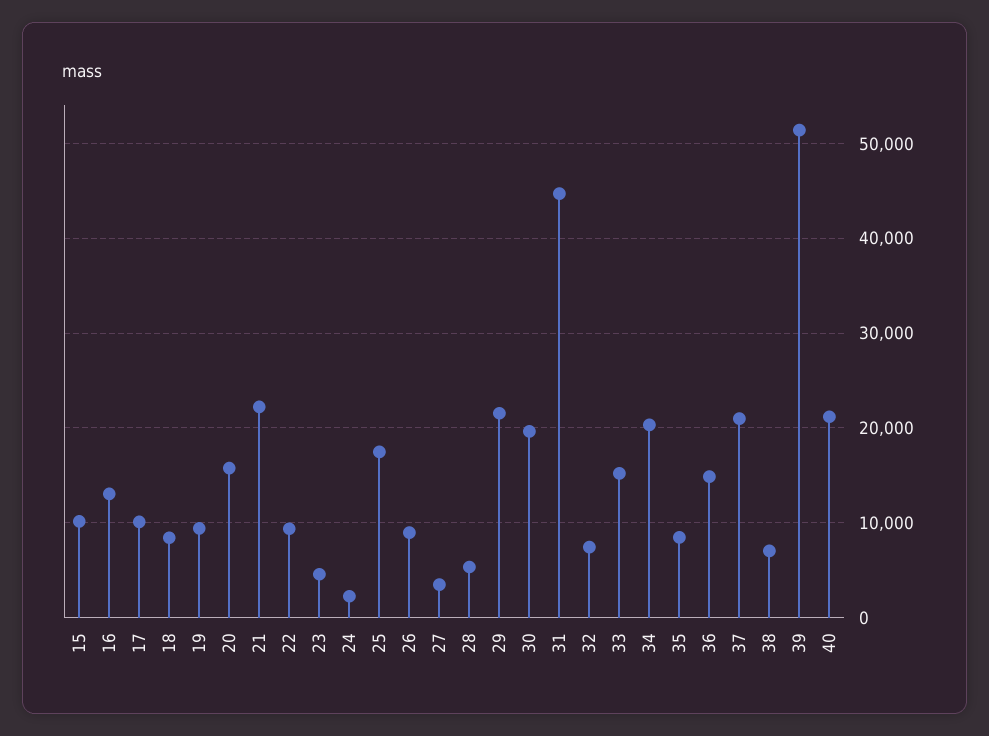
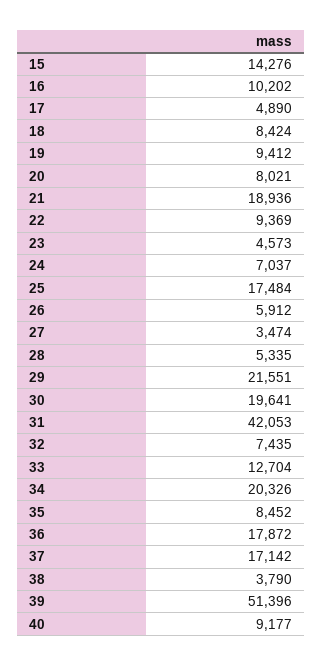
  {
-   "15": 10000,
+   "15": 14276,
-   "16": 13000,
+   "16": 10202,
-   "17": 10000,
+   "17": 4890,
    "18": 8424,
    "19": 9412,
-   "20": 16000,
+   "20": 8021,
-   "21": 22000,
+   "21": 18936,
    "22": 9369,
    "23": 4573,
-   "24": 2000,
+   "24": 7037,
    "25": 17484,
-   "26": 9000,
+   "26": 5912,
    "27": 3474,
    "28": 5335,
    "29": 21551,
    "30": 19641,
-   "31": 45000,
+   "31": 42053,
    "32": 7435,
-   "33": 15000,
+   "33": 12704,
    "34": 20326,
    "35": 8452,
-   "36": 15000,
+   "36": 17872,
-   "37": 21000,
+   "37": 17142,
-   "38": 7000,
+   "38": 3790,
    "39": 51396,
-   "40": 21000
+   "40": 9177
  }

